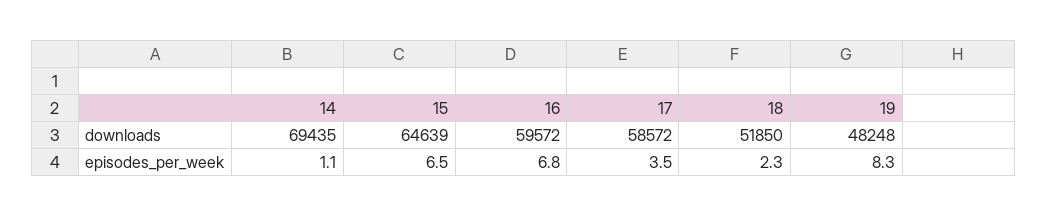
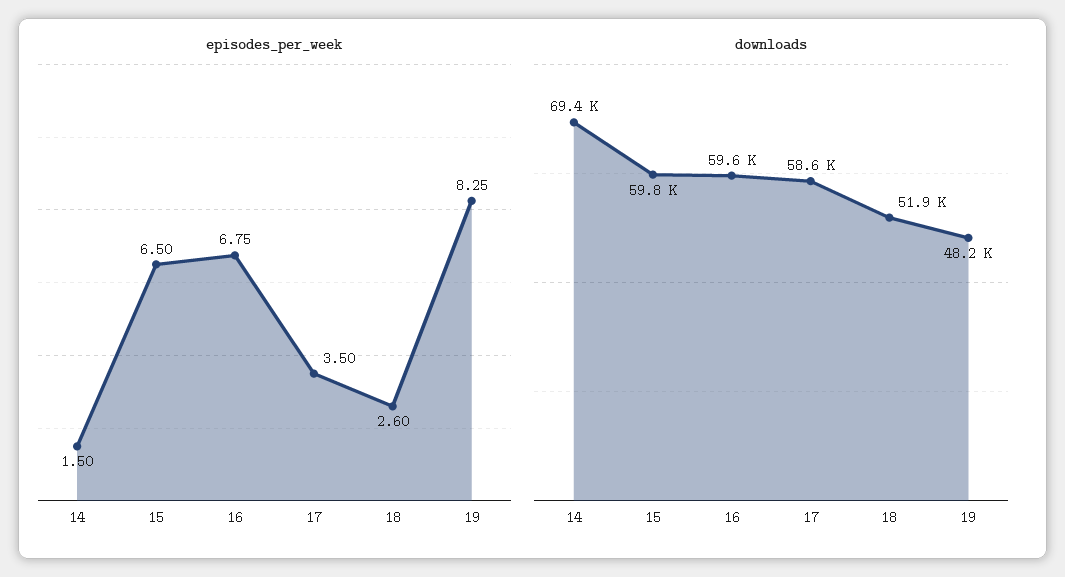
  {
    "downloads": {
      "14": 69435,
-     "15": 64639,
+     "15": 59800,
      "16": 59572,
      "17": 58572,
      "18": 51850,
      "19": 48248
    },
    "episodes_per_week": {
-     "14": 1.1,
+     "14": 1.5,
      "15": 6.5,
      "16": 6.75,
      "17": 3.5,
-     "18": 2.3,
+     "18": 2.6,
      "19": 8.25
    }
  }

